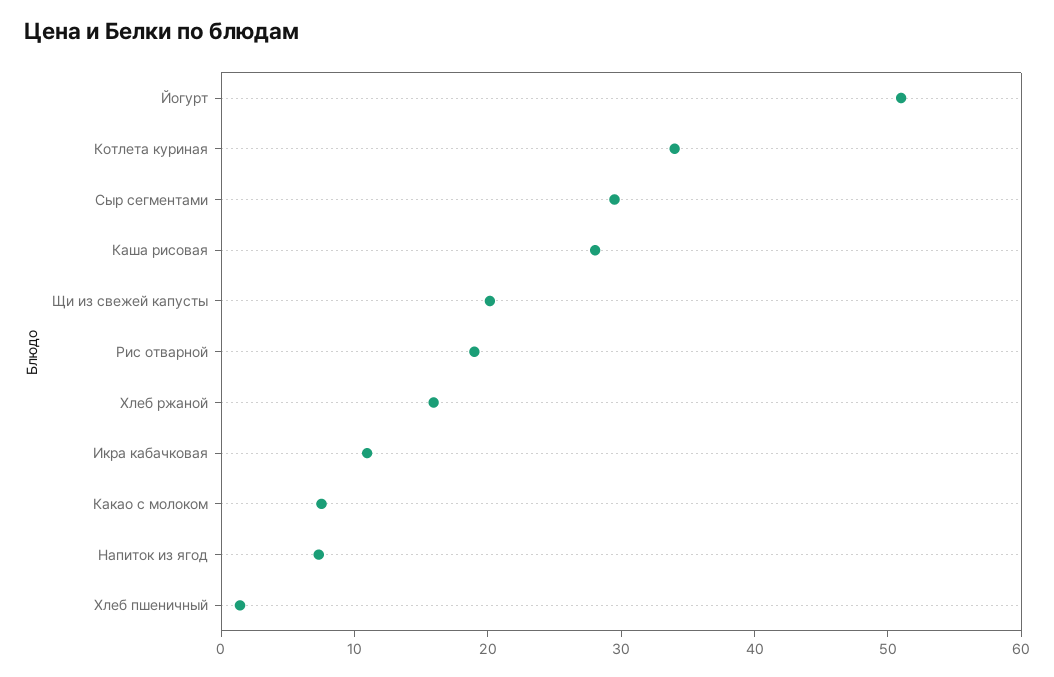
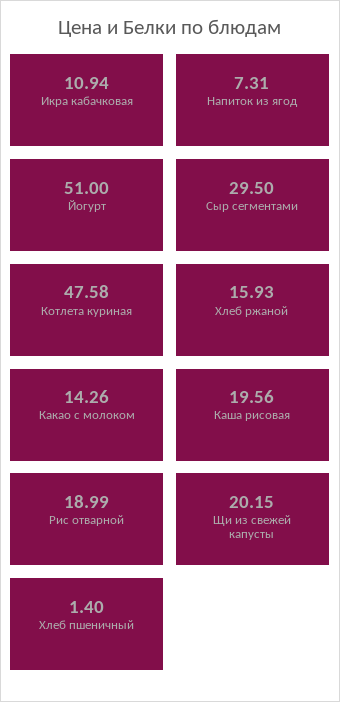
  {
    "Йогурт": 51,
-   "Котлета куриная": 34,
+   "Котлета куриная": 47.58,
    "Сыр сегментами": 29.5,
-   "Каша рисовая": 28,
+   "Каша рисовая": 19.56,
    "Щи из свежей капусты": 20.15,
    "Рис отварной": 18.99,
    "Хлеб ржаной": 15.93,
    "Икра кабачковая": 10.94,
-   "Какао с молоком": 8,
+   "Какао с молоком": 14.26,
    "Напиток из ягод": 7.31,
    "Хлеб пшеничный": 1.4
  }

